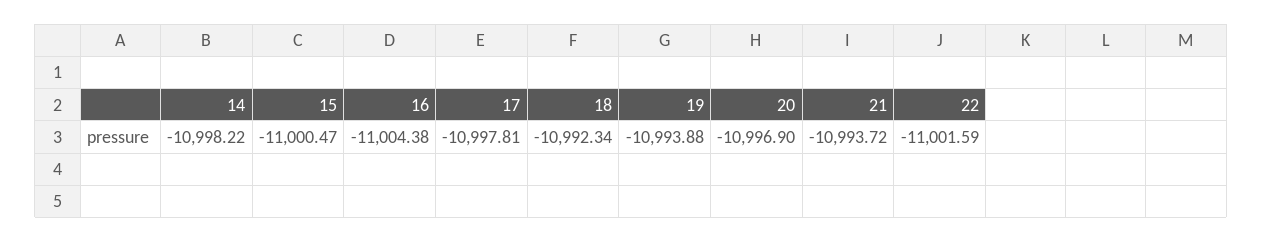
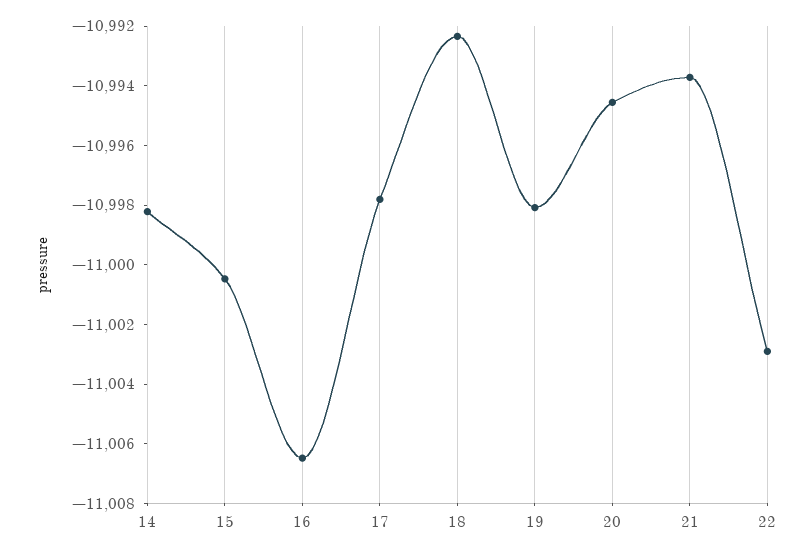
  {
    "14": -10998.22,
    "15": -11000.47,
-   "16": -11004.38,
+   "16": -11006.5,
    "17": -10997.81,
    "18": -10992.34,
-   "19": -10993.88,
+   "19": -10998,
-   "20": -10996.9,
+   "20": -10994.5,
    "21": -10993.72,
-   "22": -11001.59
+   "22": -11003
  }

